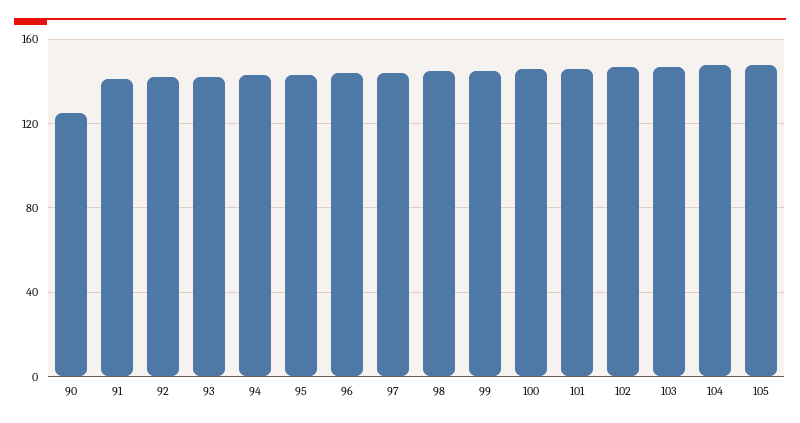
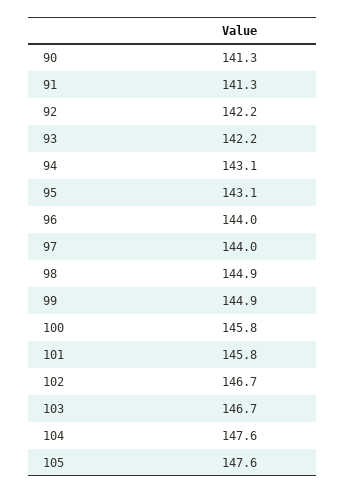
  {
-   "90": 125,
+   "90": 141.3,
    "91": 141.3,
    "92": 142.2,
    "93": 142.2,
    "94": 143.1,
    "95": 143.1,
    "96": 144,
    "97": 144,
    "98": 144.9,
    "99": 144.9,
    "100": 145.8,
    "101": 145.8,
    "102": 146.7,
    "103": 146.7,
    "104": 147.6,
    "105": 147.6
  }

